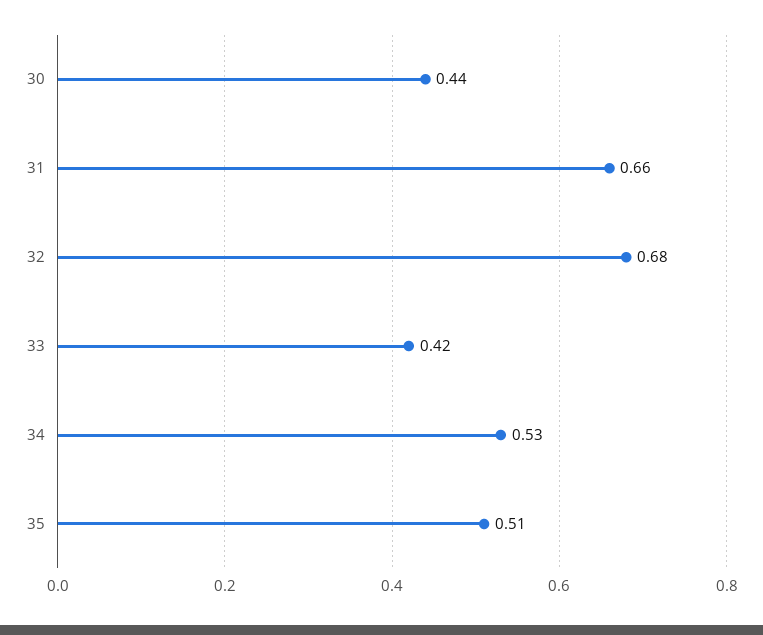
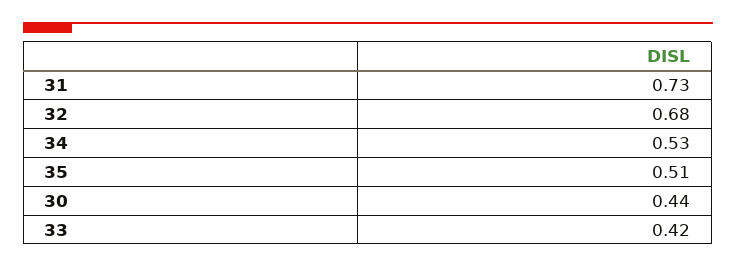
  {
    "30": 0.44,
-   "31": 0.66,
+   "31": 0.73,
    "32": 0.68,
    "33": 0.42,
    "34": 0.53,
    "35": 0.51
  }

